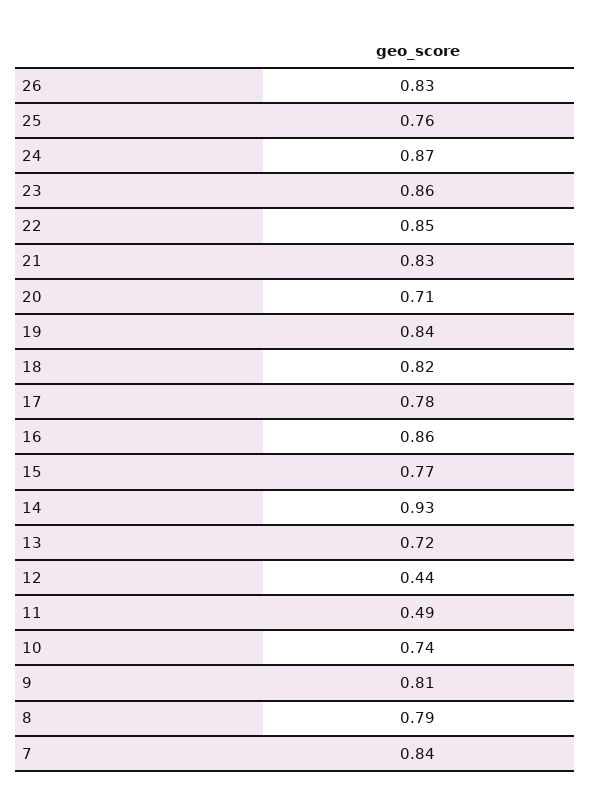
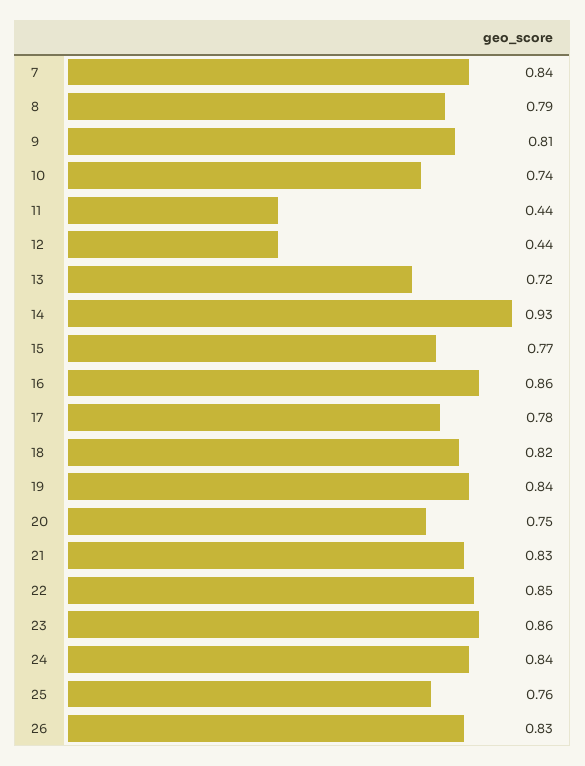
  {
    "26": 0.83,
    "25": 0.76,
-   "24": 0.87,
+   "24": 0.84,
    "23": 0.86,
    "22": 0.85,
    "21": 0.83,
-   "20": 0.71,
+   "20": 0.75,
    "19": 0.84,
    "18": 0.82,
    "17": 0.78,
    "16": 0.86,
    "15": 0.77,
    "14": 0.93,
    "13": 0.72,
    "12": 0.44,
-   "11": 0.49,
+   "11": 0.44,
    "10": 0.74,
    "9": 0.81,
    "8": 0.79,
    "7": 0.84
  }

